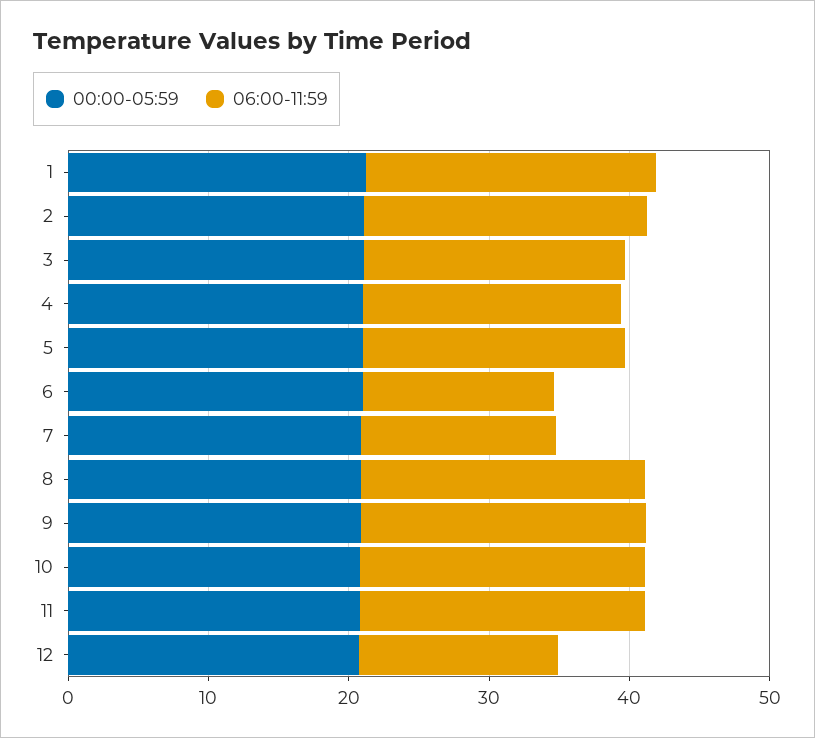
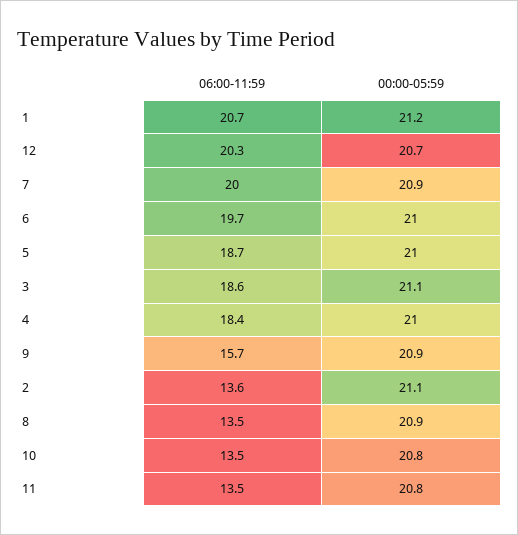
  {
    "00:00-05:59": {
      "1": 21.2,
      "2": 21.1,
      "3": 21.1,
      "4": 21,
      "5": 21,
      "6": 21,
      "7": 20.9,
      "8": 20.9,
      "9": 20.9,
      "10": 20.8,
      "11": 20.8,
      "12": 20.7
    },
    "06:00-11:59": {
      "1": 20.7,
-     "2": 20,
+     "2": 13.6,
      "3": 18.6,
      "4": 18.4,
      "5": 18.7,
-     "6": 14,
+     "6": 19.7,
-     "7": 14,
+     "7": 20,
-     "8": 20,
+     "8": 13.5,
-     "9": 20,
+     "9": 15.7,
-     "10": 20,
+     "10": 13.5,
-     "11": 20,
+     "11": 13.5,
-     "12": 14
+     "12": 20.3
    }
  }

